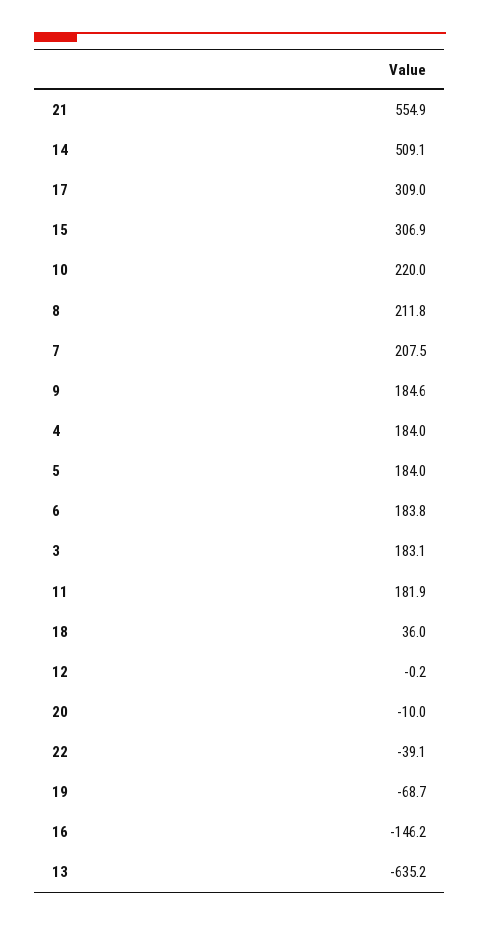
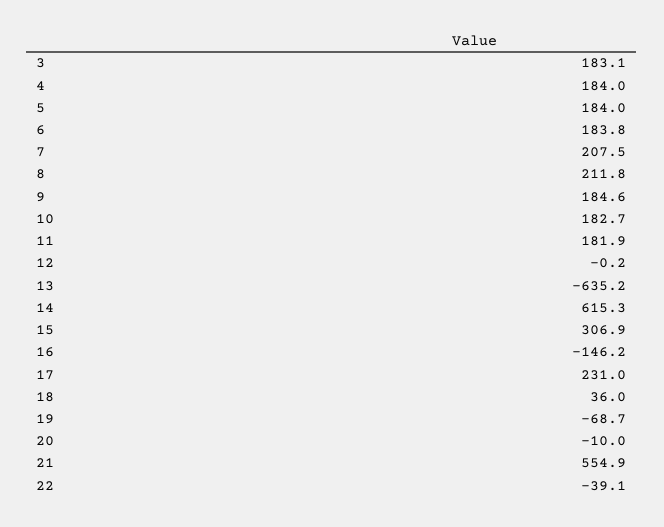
  {
    "21": 554.9,
-   "14": 509.1,
+   "14": 615.3,
-   "17": 309,
+   "17": 231,
    "15": 306.9,
-   "10": 220,
+   "10": 182.7,
    "8": 211.8,
    "7": 207.5,
    "9": 184.6,
    "4": 184,
    "5": 184,
    "6": 183.8,
    "3": 183.1,
    "11": 181.9,
    "18": 36,
    "12": -0.2,
    "20": -10,
    "22": -39.1,
    "19": -68.7,
    "16": -146.2,
    "13": -635.2
  }

